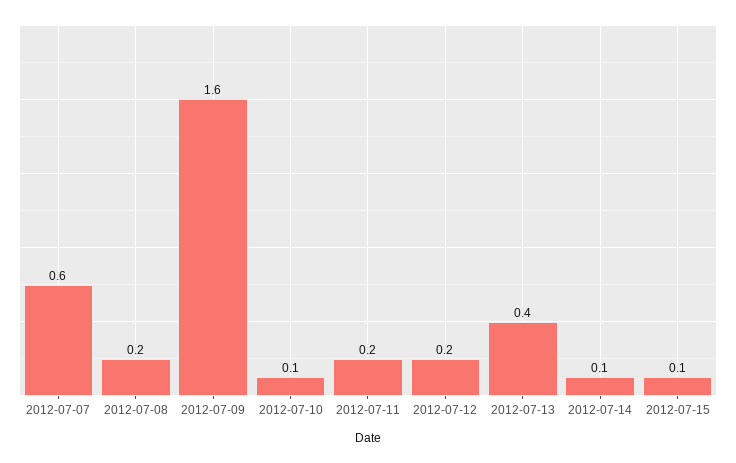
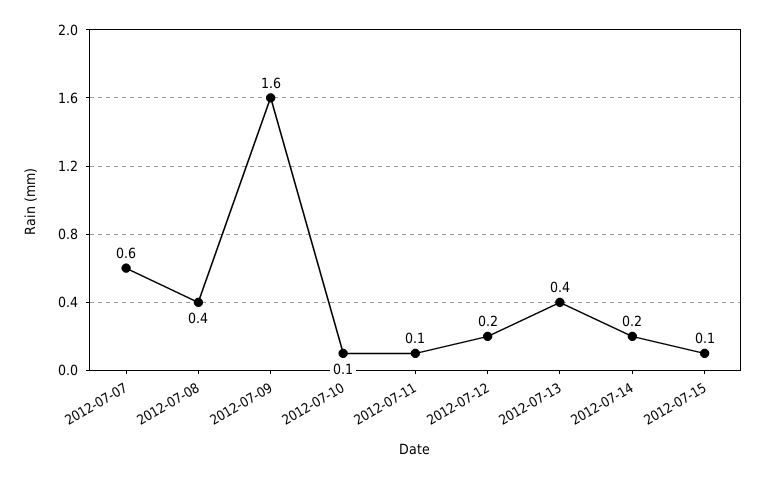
  {
    "2012-07-07": 0.6,
-   "2012-07-08": 0.2,
+   "2012-07-08": 0.4,
    "2012-07-09": 1.6,
    "2012-07-10": 0.1,
-   "2012-07-11": 0.2,
+   "2012-07-11": 0.1,
    "2012-07-12": 0.2,
    "2012-07-13": 0.4,
-   "2012-07-14": 0.1,
+   "2012-07-14": 0.2,
    "2012-07-15": 0.1
  }

